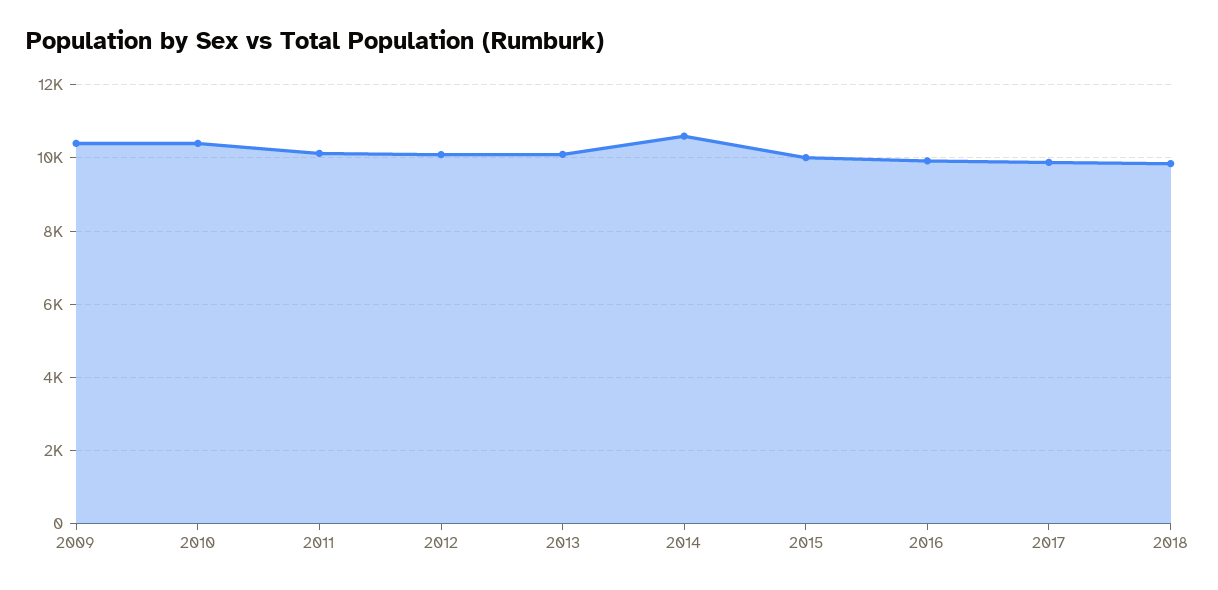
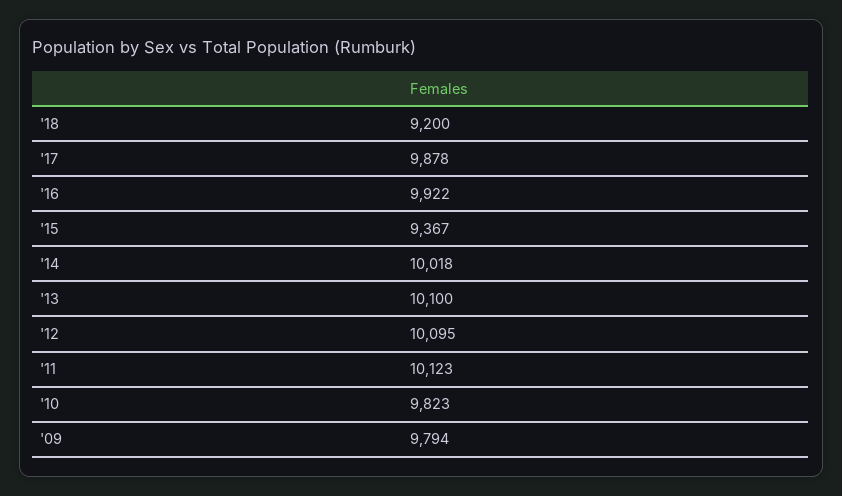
  {
-   "2009": 10400,
+   "2009": 9794,
-   "2010": 10400,
+   "2010": 9823,
    "2011": 10123,
    "2012": 10095,
    "2013": 10100,
-   "2014": 10600,
+   "2014": 10018,
-   "2015": 10000,
+   "2015": 9367,
    "2016": 9922,
    "2017": 9878,
-   "2018": 9800
+   "2018": 9200
  }

